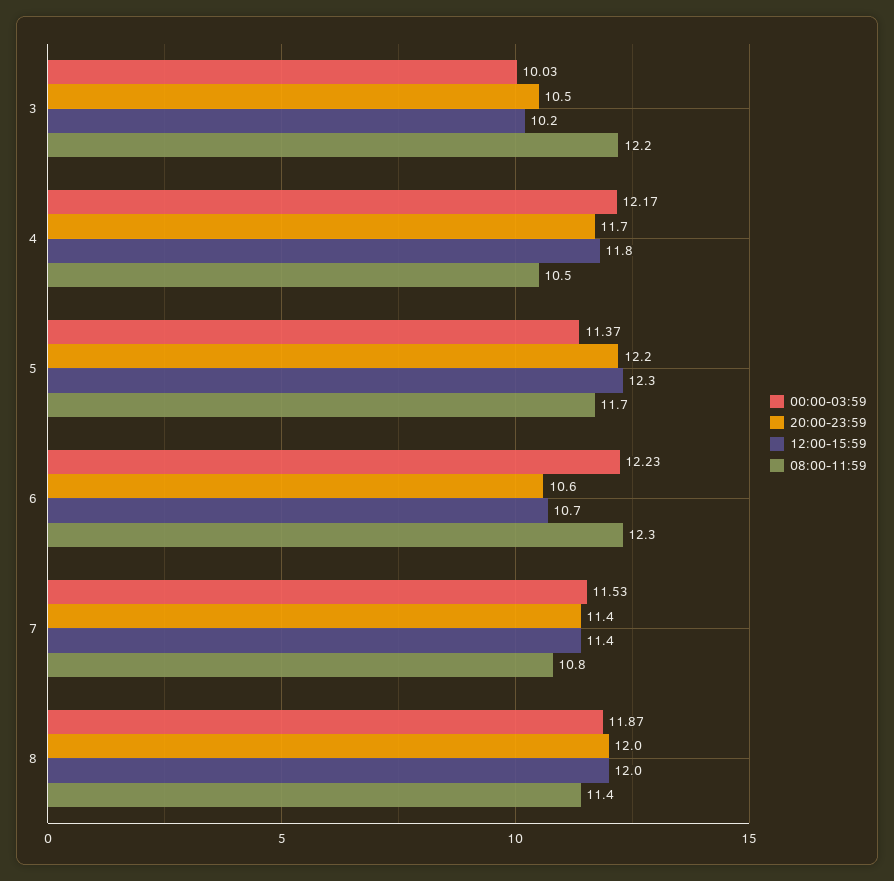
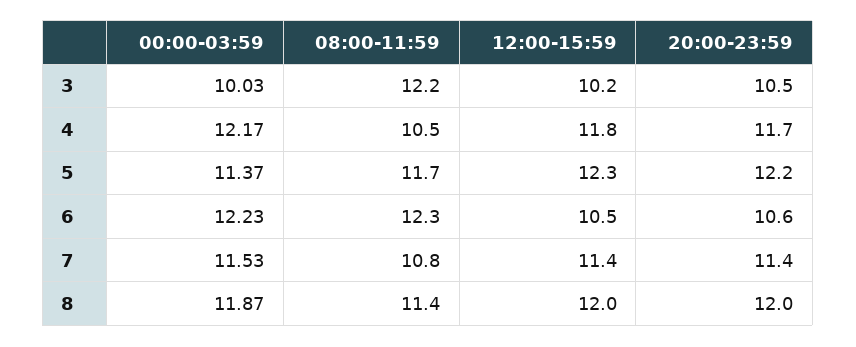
  {
    "00:00-03:59": {
      "3": 10.03,
      "4": 12.17,
      "5": 11.37,
      "6": 12.23,
      "7": 11.53,
      "8": 11.87
    },
    "20:00-23:59": {
      "3": 10.5,
      "4": 11.7,
      "5": 12.2,
      "6": 10.6,
      "7": 11.4,
      "8": 12
    },
    "12:00-15:59": {
      "3": 10.2,
      "4": 11.8,
      "5": 12.3,
-     "6": 10.7,
+     "6": 10.5,
      "7": 11.4,
      "8": 12
    },
    "08:00-11:59": {
      "3": 12.2,
      "4": 10.5,
      "5": 11.7,
      "6": 12.3,
      "7": 10.8,
      "8": 11.4
    }
  }

